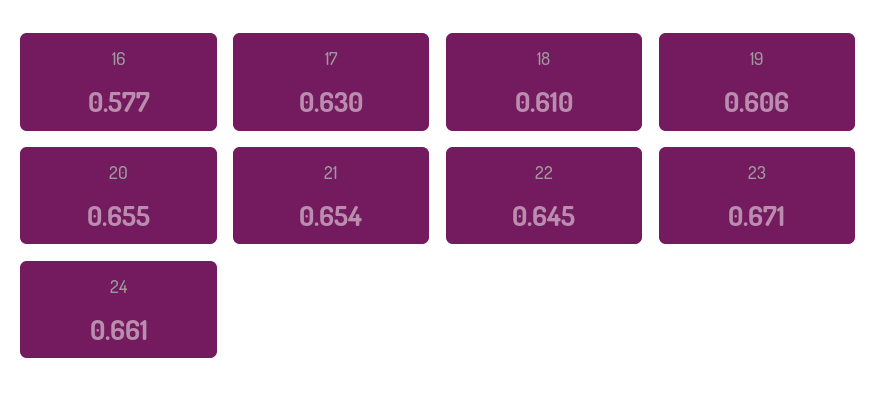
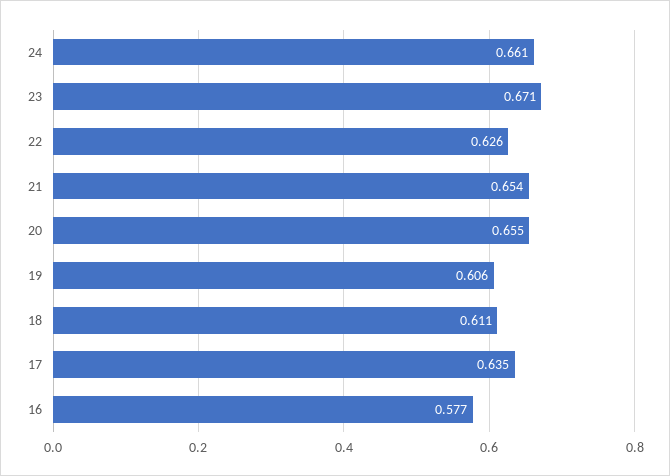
  {
    "16": 0.577,
-   "17": 0.63,
+   "17": 0.635,
-   "18": 0.61,
+   "18": 0.611,
    "19": 0.606,
    "20": 0.655,
    "21": 0.654,
-   "22": 0.645,
+   "22": 0.626,
    "23": 0.671,
    "24": 0.661
  }

